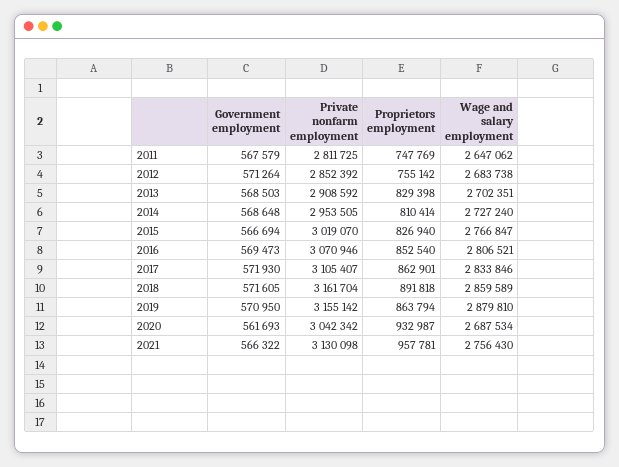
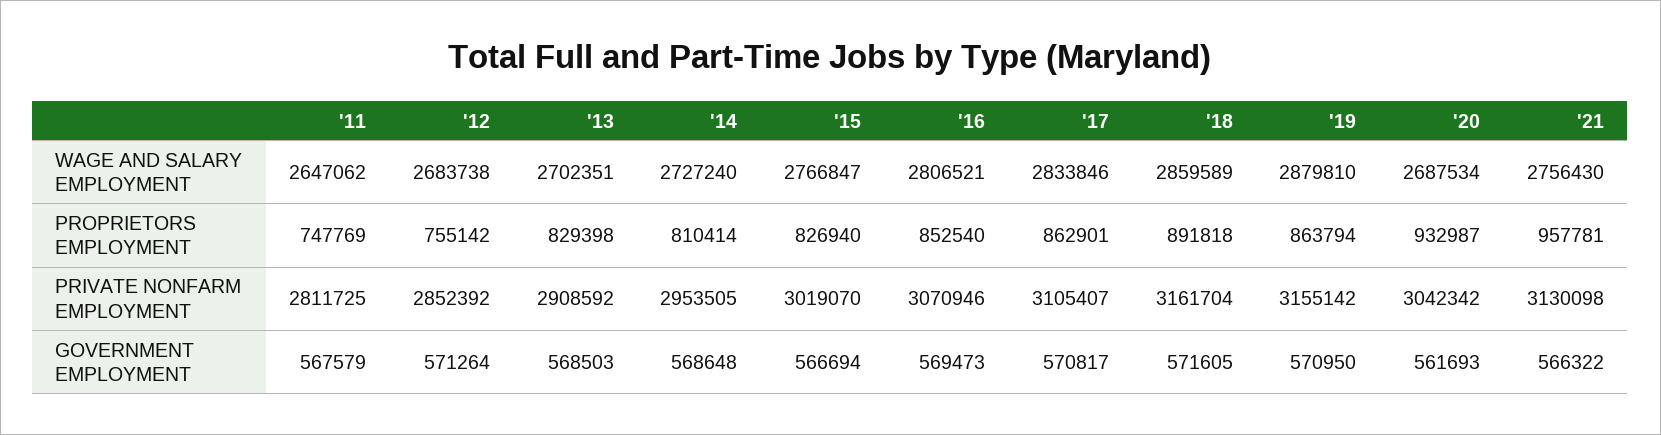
  {
    "Government employment": {
      "2011": 567579,
      "2012": 571264,
      "2013": 568503,
      "2014": 568648,
      "2015": 566694,
      "2016": 569473,
-     "2017": 571930,
+     "2017": 570817,
      "2018": 571605,
      "2019": 570950,
      "2020": 561693,
      "2021": 566322
    },
    "Private nonfarm employment": {
      "2011": 2811725,
      "2012": 2852392,
      "2013": 2908592,
      "2014": 2953505,
      "2015": 3019070,
      "2016": 3070946,
      "2017": 3105407,
      "2018": 3161704,
      "2019": 3155142,
      "2020": 3042342,
      "2021": 3130098
    },
    "Proprietors employment": {
      "2011": 747769,
      "2012": 755142,
      "2013": 829398,
      "2014": 810414,
      "2015": 826940,
      "2016": 852540,
      "2017": 862901,
      "2018": 891818,
      "2019": 863794,
      "2020": 932987,
      "2021": 957781
    },
    "Wage and salary employment": {
      "2011": 2647062,
      "2012": 2683738,
      "2013": 2702351,
      "2014": 2727240,
      "2015": 2766847,
      "2016": 2806521,
      "2017": 2833846,
      "2018": 2859589,
      "2019": 2879810,
      "2020": 2687534,
      "2021": 2756430
    }
  }

